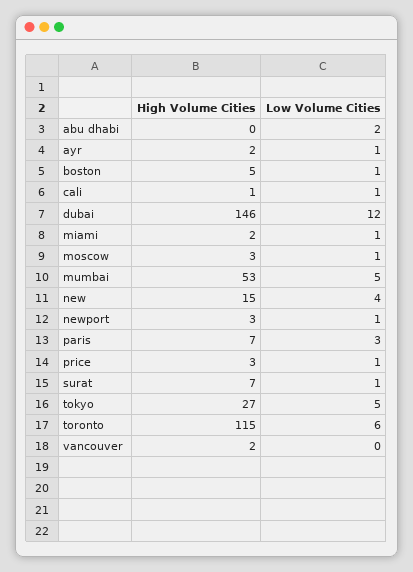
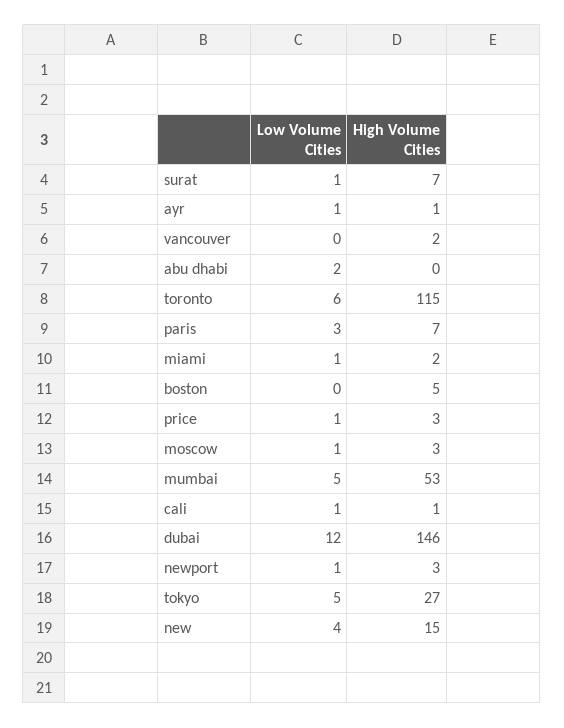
  {
    "High Volume Cities": {
      "abu dhabi": 0,
-     "ayr": 2,
+     "ayr": 1,
      "boston": 5,
      "cali": 1,
      "dubai": 146,
      "miami": 2,
      "moscow": 3,
      "mumbai": 53,
      "new": 15,
      "newport": 3,
      "paris": 7,
      "price": 3,
      "surat": 7,
      "tokyo": 27,
      "toronto": 115,
      "vancouver": 2
    },
    "Low Volume Cities": {
      "abu dhabi": 2,
      "ayr": 1,
-     "boston": 1,
+     "boston": 0,
      "cali": 1,
      "dubai": 12,
      "miami": 1,
      "moscow": 1,
      "mumbai": 5,
      "new": 4,
      "newport": 1,
      "paris": 3,
      "price": 1,
      "surat": 1,
      "tokyo": 5,
      "toronto": 6,
      "vancouver": 0
    }
  }

